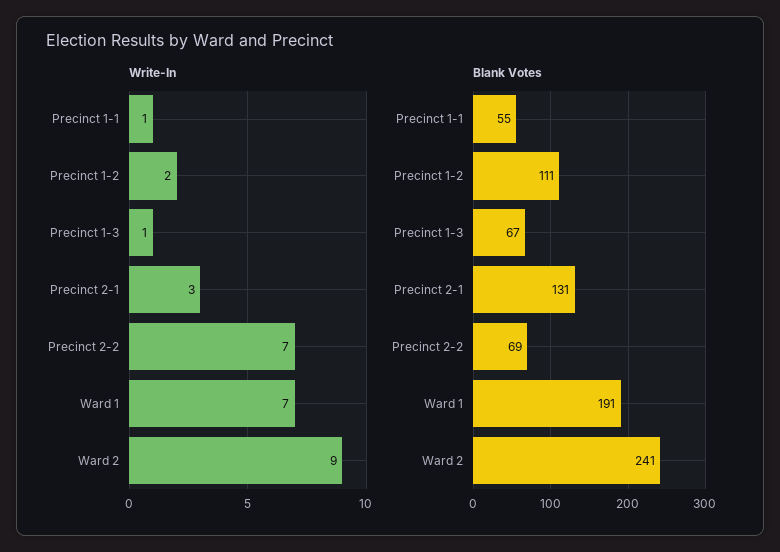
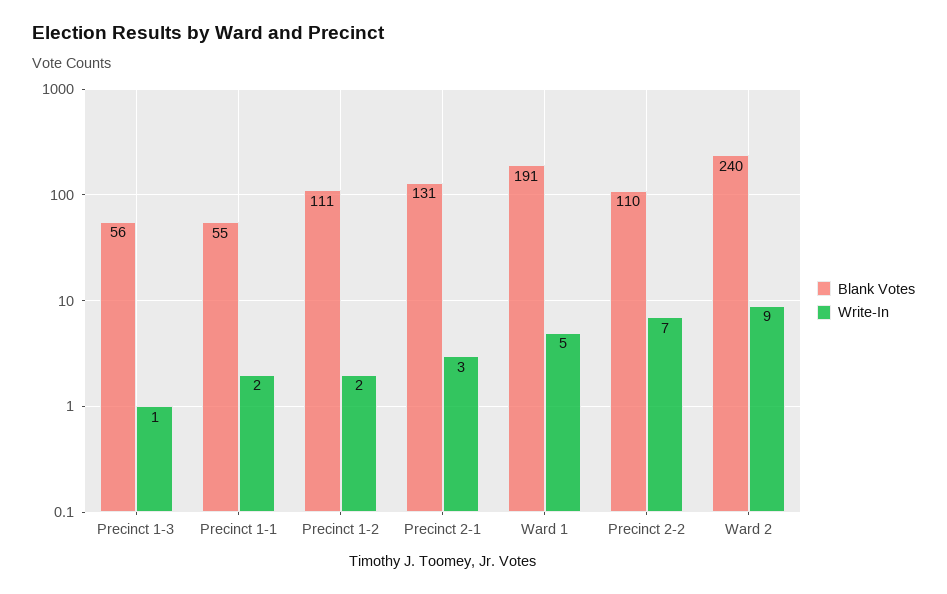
  {
    "Write-In": {
-     "Precinct 1-1": 1,
+     "Precinct 1-1": 2,
      "Precinct 1-2": 2,
      "Precinct 1-3": 1,
      "Precinct 2-1": 3,
      "Precinct 2-2": 7,
-     "Ward 1": 7,
+     "Ward 1": 5,
      "Ward 2": 9
    },
    "Blank Votes": {
      "Precinct 1-1": 55,
      "Precinct 1-2": 111,
-     "Precinct 1-3": 67,
+     "Precinct 1-3": 56,
      "Precinct 2-1": 131,
-     "Precinct 2-2": 69,
+     "Precinct 2-2": 110,
      "Ward 1": 191,
-     "Ward 2": 241
+     "Ward 2": 240
    }
  }

